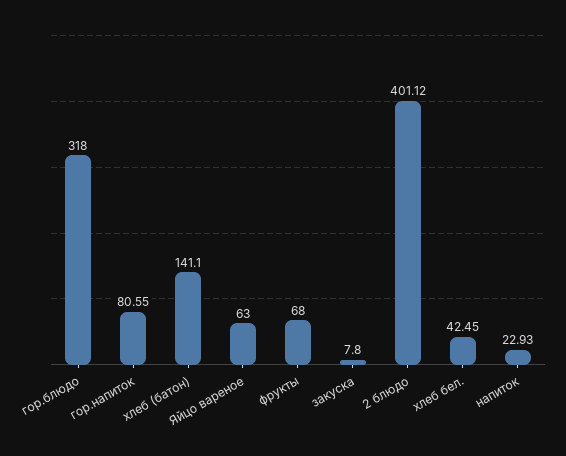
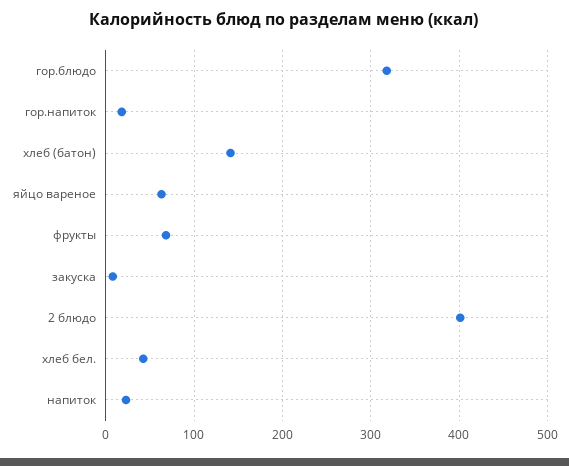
  {
    "гор.блюдо": 318,
-   "гор.напиток": 80.55,
+   "гор.напиток": 20,
    "хлеб (батон)": 141.1,
    "Яйцо вареное": 63,
    "фрукты": 68,
    "закуска": 7.8,
    "2 блюдо": 401.12,
    "хлеб бел.": 42.45,
    "напиток": 22.93
  }

